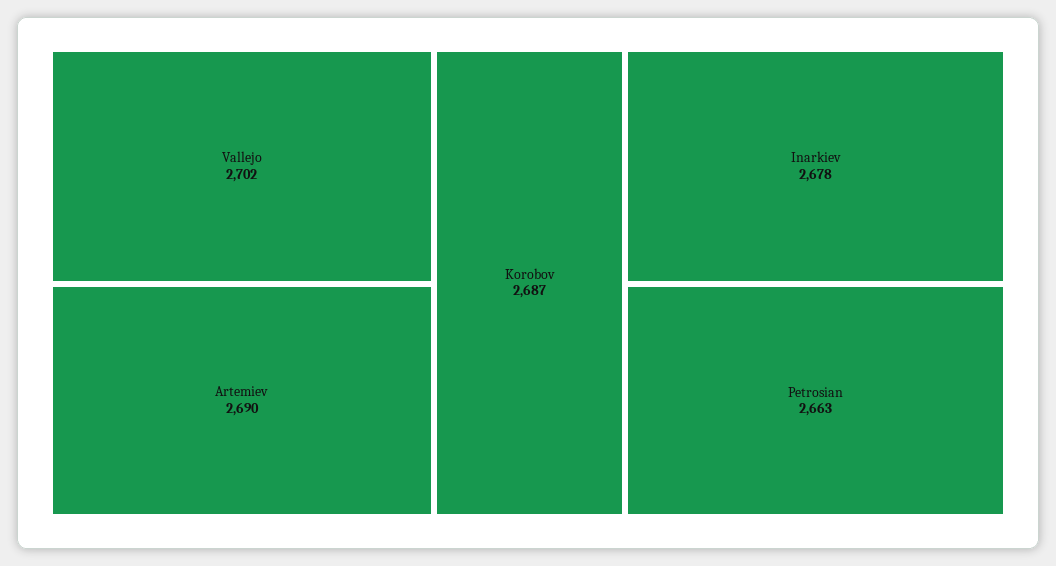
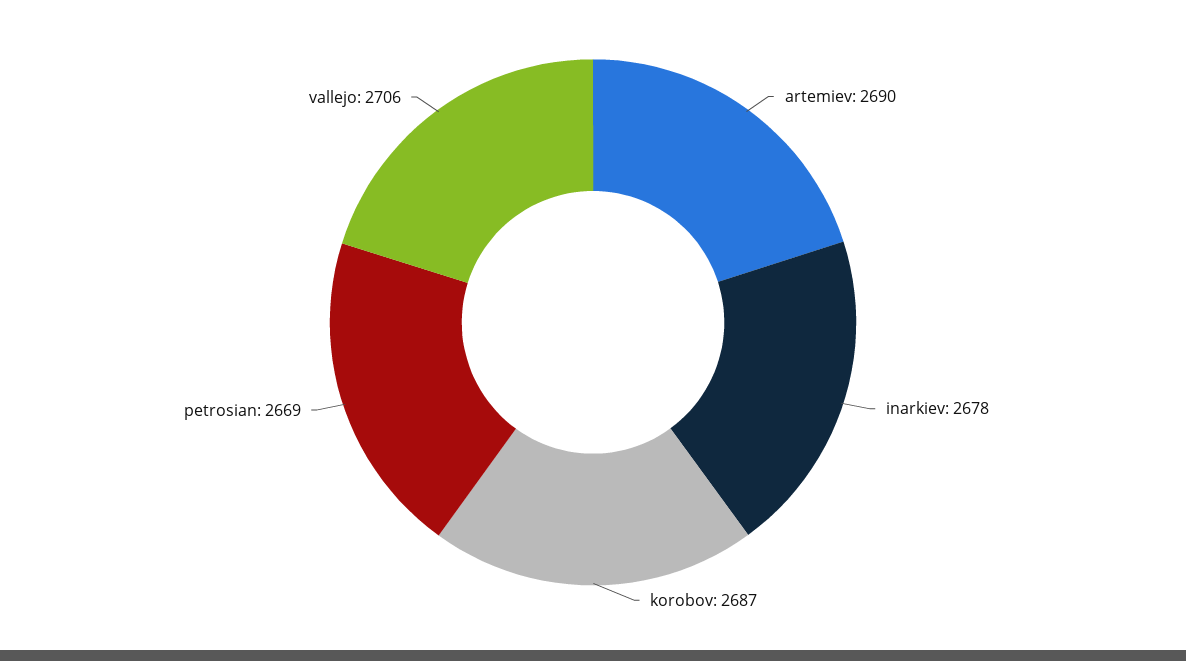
  {
-   "Vallejo": 2702,
+   "Vallejo": 2706,
    "Artemiev": 2690,
    "Korobov": 2687,
    "Inarkiev": 2678,
-   "Petrosian": 2663
+   "Petrosian": 2669
  }

